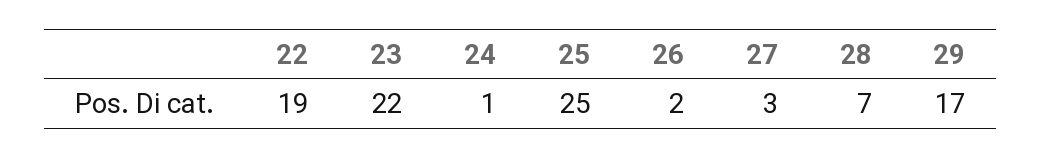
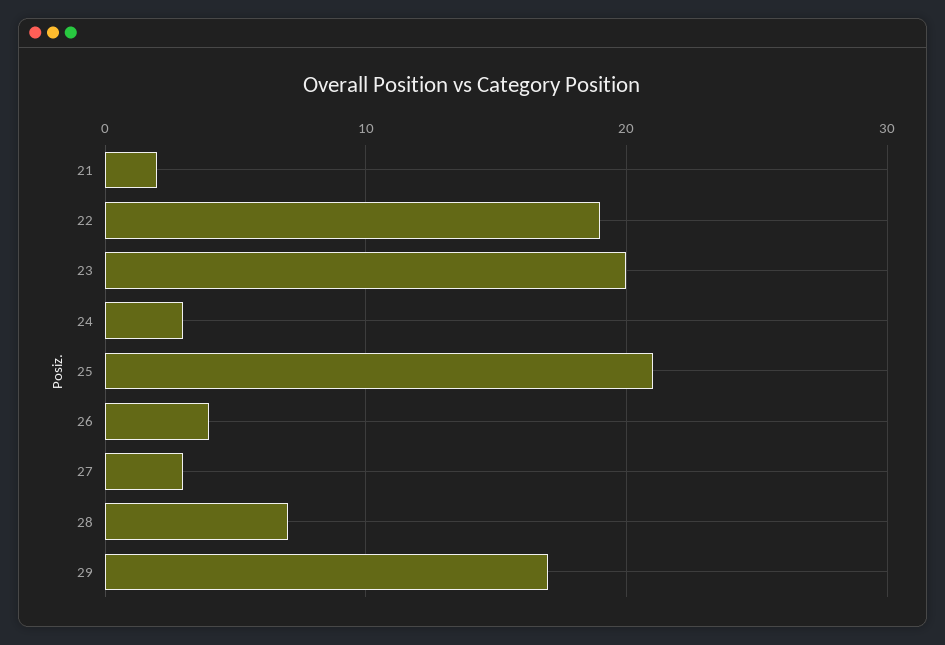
  {
    "22": 19,
-   "23": 22,
+   "23": 20,
-   "24": 1,
+   "24": 3,
-   "25": 25,
+   "25": 21,
-   "26": 2,
+   "26": 4,
    "27": 3,
    "28": 7,
-   "29": 17
+   "29": 17,
+   "21": 2
  }

